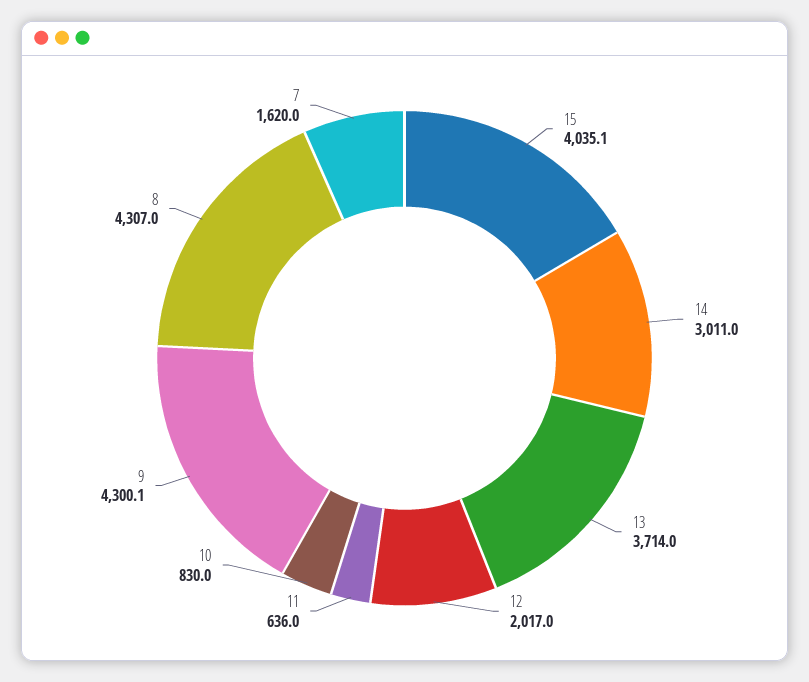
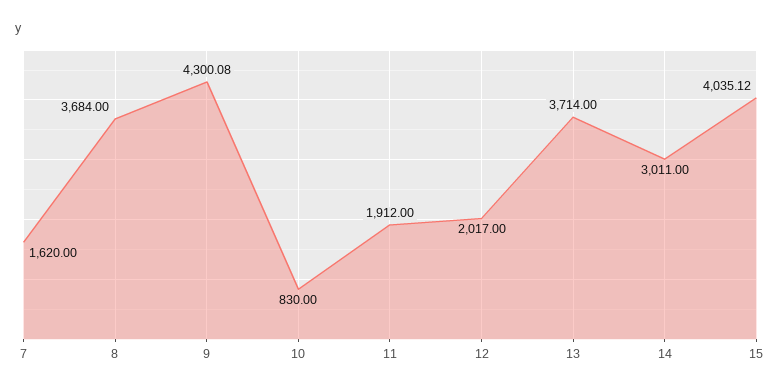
  {
    "15": 4035.12,
    "14": 3011,
    "13": 3714,
    "12": 2017,
-   "11": 636,
+   "11": 1912,
    "10": 830,
    "9": 4300.08,
-   "8": 4307,
+   "8": 3684,
    "7": 1620
  }

